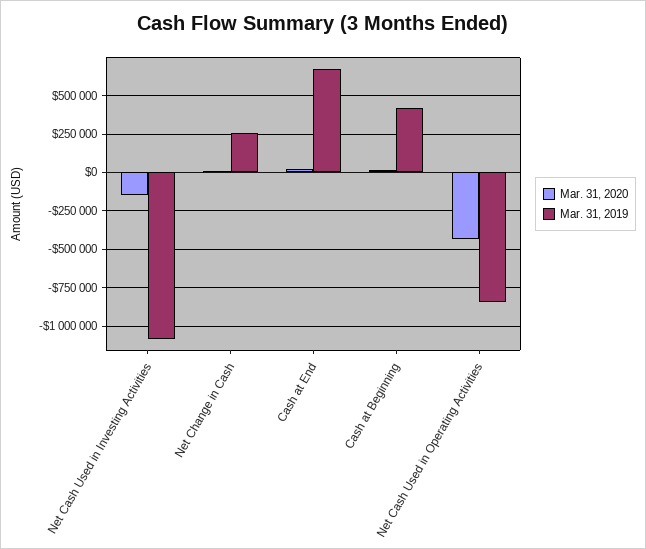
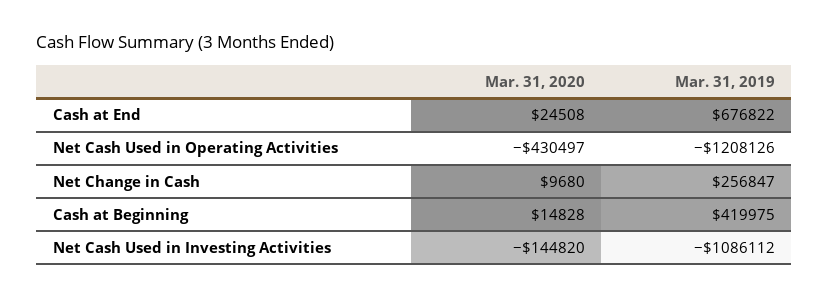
  {
    "Mar. 31, 2020": {
      "Net Cash Used in Investing Activities": -144820,
      "Net Change in Cash": 9680,
      "Cash at End": 24508,
      "Cash at Beginning": 14828,
      "Net Cash Used in Operating Activities": -430497
    },
    "Mar. 31, 2019": {
      "Net Cash Used in Investing Activities": -1086112,
      "Net Change in Cash": 256847,
      "Cash at End": 676822,
      "Cash at Beginning": 419975,
-     "Net Cash Used in Operating Activities": -850000
+     "Net Cash Used in Operating Activities": -1208126
    }
  }

